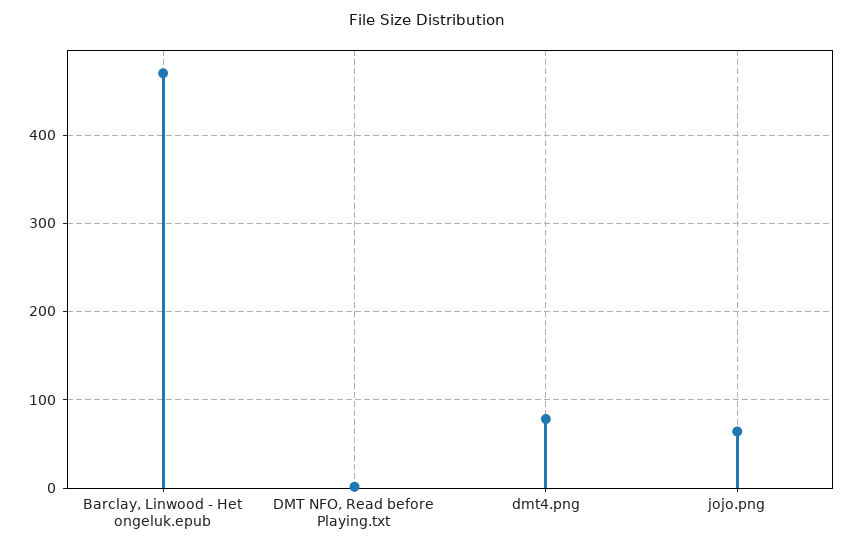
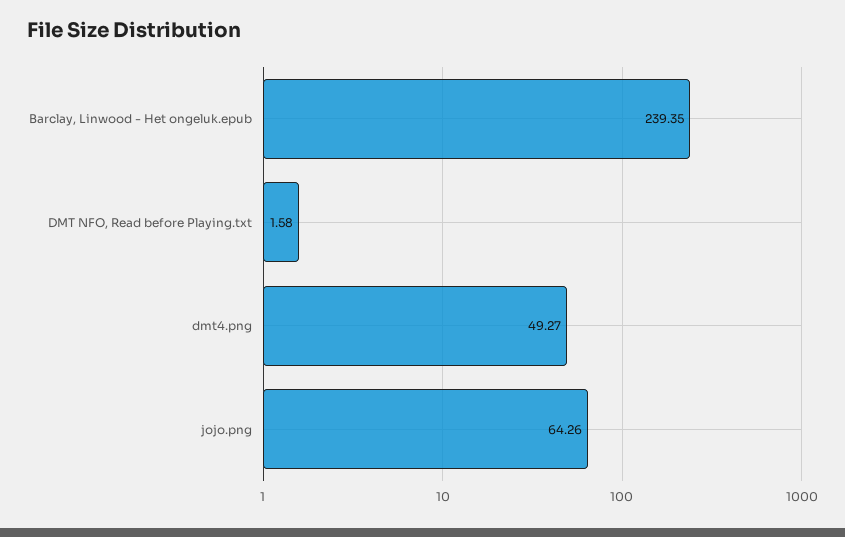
  {
-   "Barclay, Linwood - Het ongeluk.epub": 470,
+   "Barclay, Linwood - Het ongeluk.epub": 239.35,
    "DMT NFO, Read before Playing.txt": 1.58,
-   "dmt4.png": 80,
+   "dmt4.png": 49.27,
    "jojo.png": 64.26
  }

